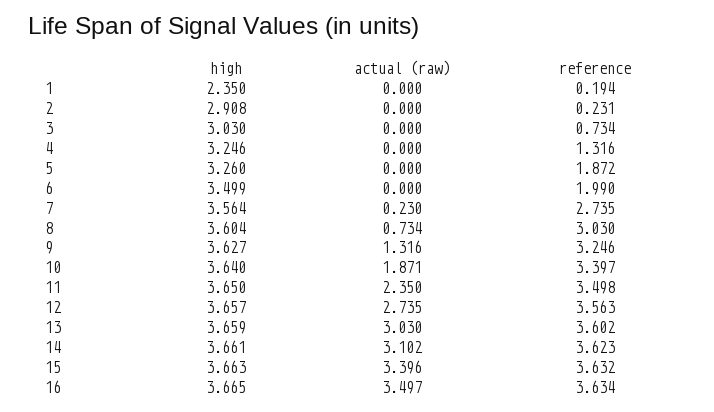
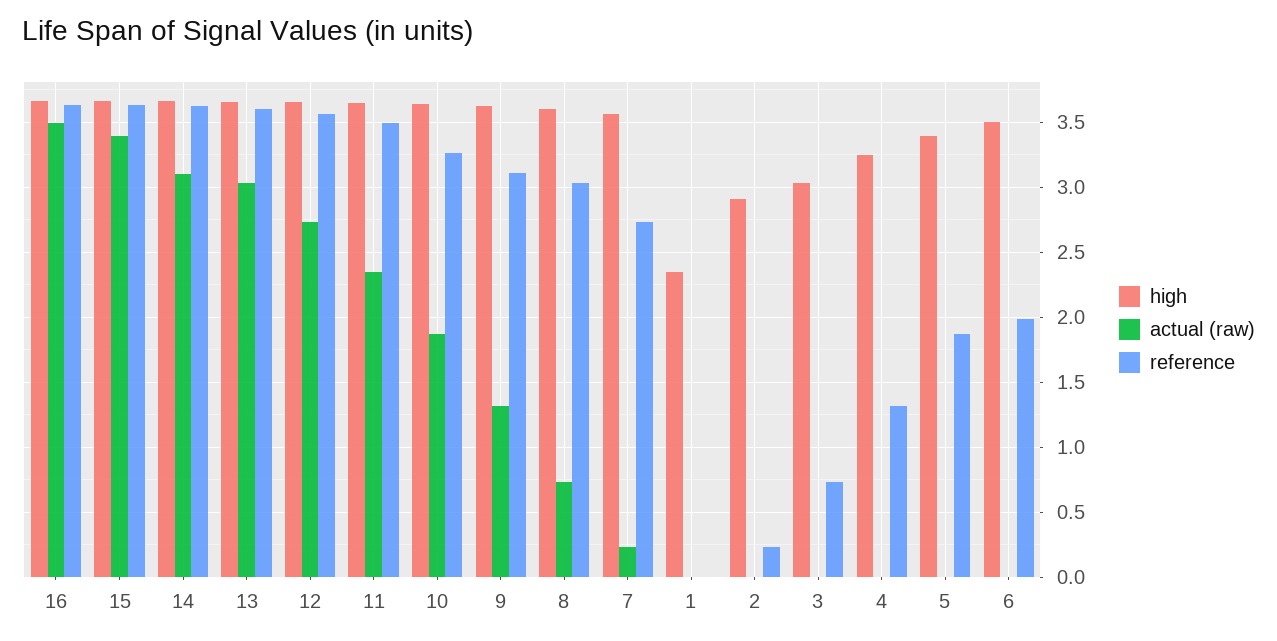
  {
    "high": {
      "1": 2.35,
      "2": 2.908,
      "3": 3.03,
      "4": 3.246,
-     "5": 3.26,
+     "5": 3.4,
      "6": 3.499,
      "7": 3.564,
      "8": 3.604,
      "9": 3.627,
      "10": 3.64,
      "11": 3.65,
      "12": 3.657,
      "13": 3.659,
      "14": 3.661,
      "15": 3.663,
      "16": 3.665
    },
    "actual (raw)": {
      "1": 0,
      "2": 0,
      "3": 0,
      "4": 0,
      "5": 0,
      "6": 0,
      "7": 0.23,
      "8": 0.734,
      "9": 1.316,
      "10": 1.871,
      "11": 2.35,
      "12": 2.735,
      "13": 3.03,
      "14": 3.102,
      "15": 3.396,
      "16": 3.497
    },
    "reference": {
-     "1": 0.194,
+     "1": 0,
      "2": 0.231,
      "3": 0.734,
      "4": 1.316,
      "5": 1.872,
      "6": 1.99,
      "7": 2.735,
      "8": 3.03,
-     "9": 3.246,
+     "9": 3.1,
-     "10": 3.397,
+     "10": 3.25,
      "11": 3.498,
      "12": 3.563,
      "13": 3.602,
      "14": 3.623,
      "15": 3.632,
      "16": 3.634
    }
  }

